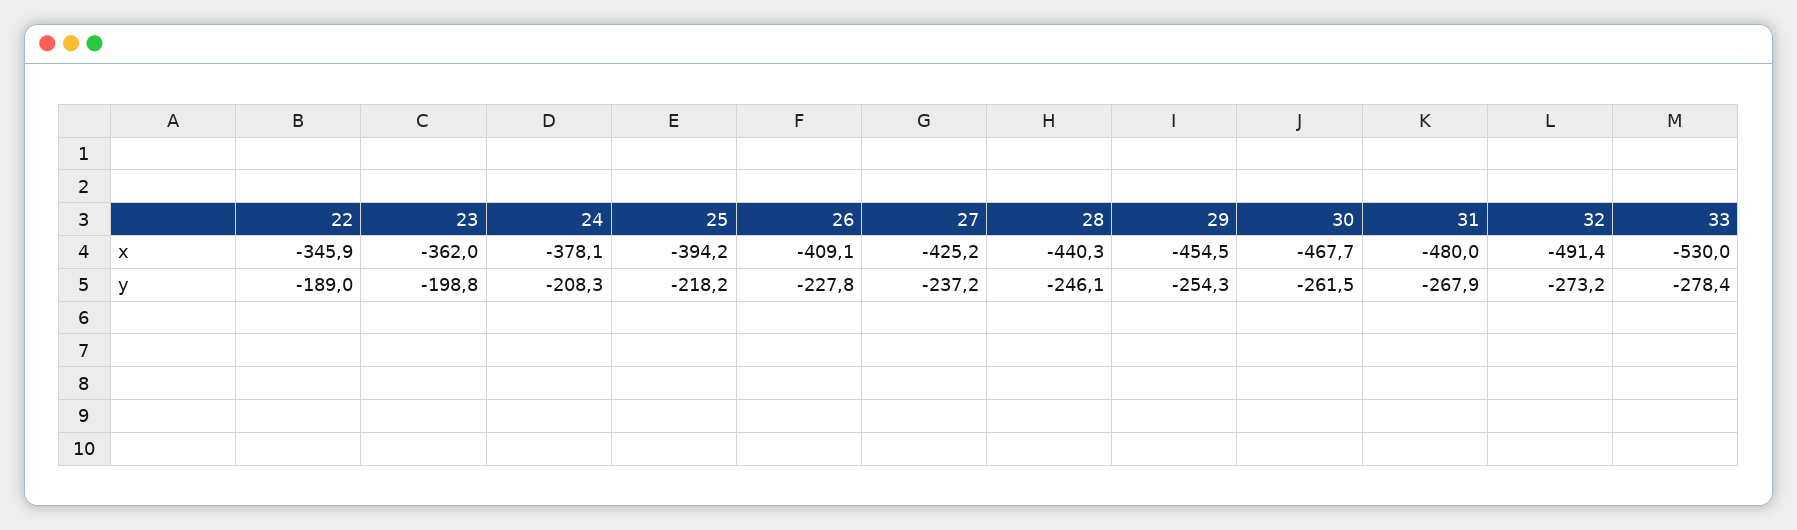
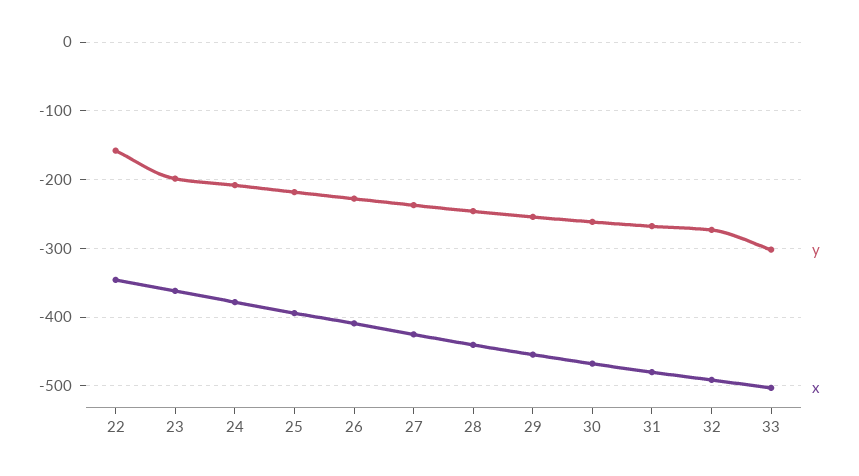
  {
    "x": {
      "22": -345.9,
      "23": -362,
      "24": -378.1,
      "25": -394.2,
      "26": -409.1,
      "27": -425.2,
      "28": -440.3,
      "29": -454.5,
      "30": -467.7,
      "31": -480,
      "32": -491.4,
-     "33": -530
+     "33": -500
    },
    "y": {
-     "22": -189,
+     "22": -160,
      "23": -198.8,
      "24": -208.3,
      "25": -218.2,
      "26": -227.8,
      "27": -237.2,
      "28": -246.1,
      "29": -254.3,
      "30": -261.5,
      "31": -267.9,
      "32": -273.2,
-     "33": -278.4
+     "33": -300
    }
  }

